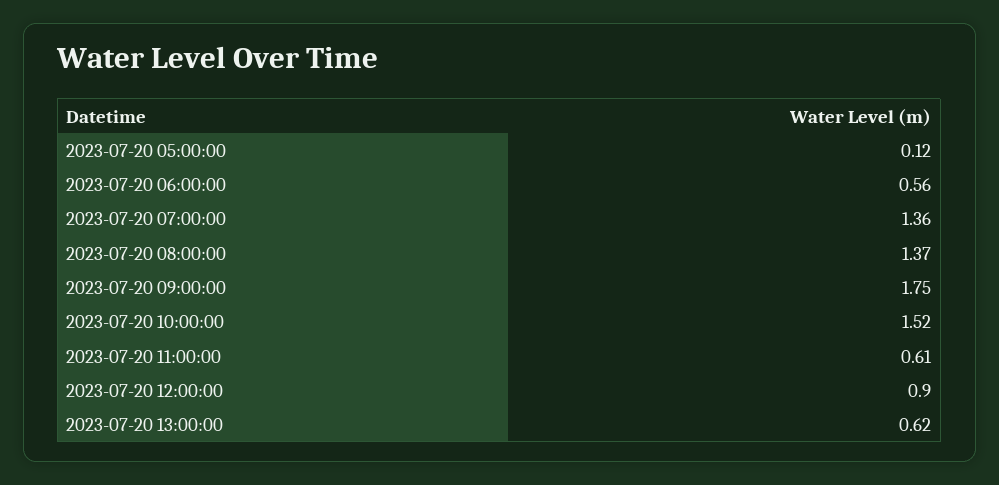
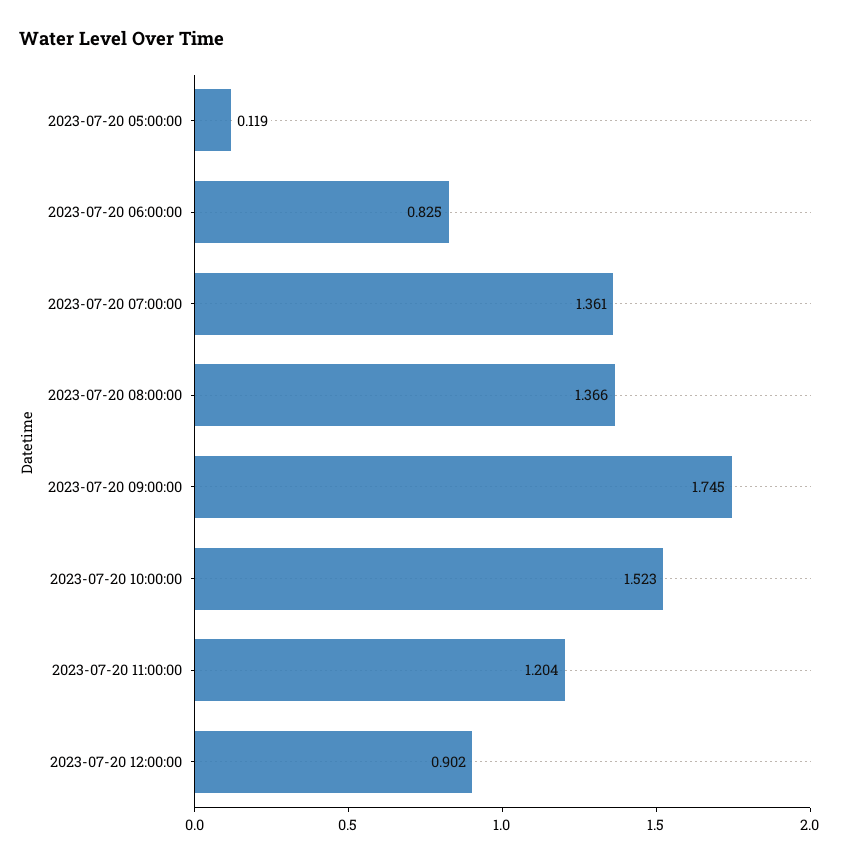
  {
    "2023-07-20 05:00:00": 0.119,
-   "2023-07-20 06:00:00": 0.56,
+   "2023-07-20 06:00:00": 0.825,
    "2023-07-20 07:00:00": 1.361,
    "2023-07-20 08:00:00": 1.366,
    "2023-07-20 09:00:00": 1.745,
    "2023-07-20 10:00:00": 1.523,
-   "2023-07-20 11:00:00": 0.61,
+   "2023-07-20 11:00:00": 1.204,
-   "2023-07-20 12:00:00": 0.902,
+   "2023-07-20 12:00:00": 0.902
-   "2023-07-20 13:00:00": 0.62
  }

